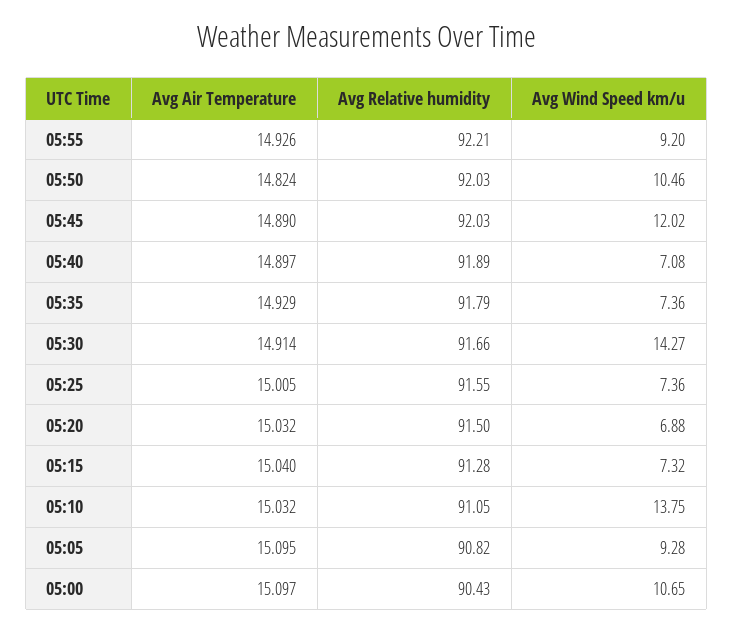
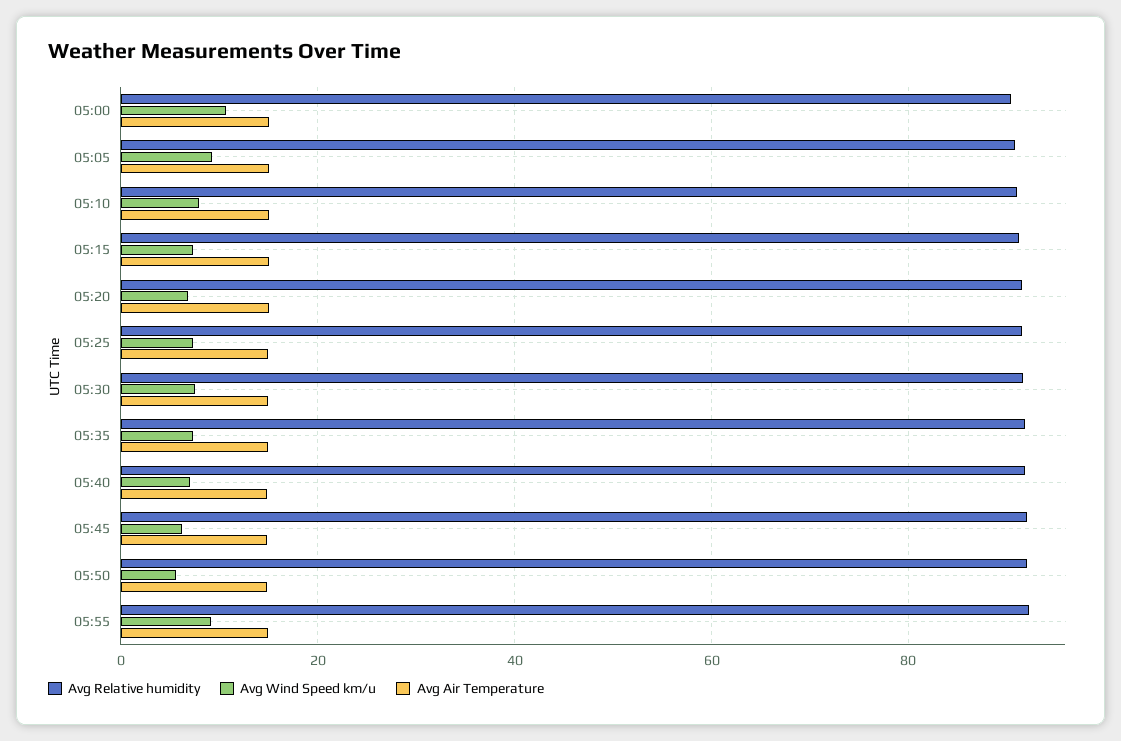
  {
    "Avg Air Temperature": {
      "05:55": 14.926,
      "05:50": 14.824,
      "05:45": 14.89,
      "05:40": 14.897,
      "05:35": 14.929,
      "05:30": 14.914,
      "05:25": 15.005,
      "05:20": 15.032,
      "05:15": 15.04,
      "05:10": 15.032,
      "05:05": 15.095,
      "05:00": 15.097
    },
    "Avg Relative humidity": {
      "05:55": 92.21,
      "05:50": 92.03,
      "05:45": 92.03,
      "05:40": 91.89,
      "05:35": 91.79,
      "05:30": 91.66,
      "05:25": 91.55,
      "05:20": 91.5,
      "05:15": 91.28,
      "05:10": 91.05,
      "05:05": 90.82,
      "05:00": 90.43
    },
    "Avg Wind Speed km/u": {
      "05:55": 9.2,
-     "05:50": 10.46,
+     "05:50": 6,
-     "05:45": 12.02,
+     "05:45": 6,
      "05:40": 7.08,
      "05:35": 7.36,
-     "05:30": 14.27,
+     "05:30": 8,
      "05:25": 7.36,
      "05:20": 6.88,
      "05:15": 7.32,
-     "05:10": 13.75,
+     "05:10": 8,
      "05:05": 9.28,
      "05:00": 10.65
    }
  }

